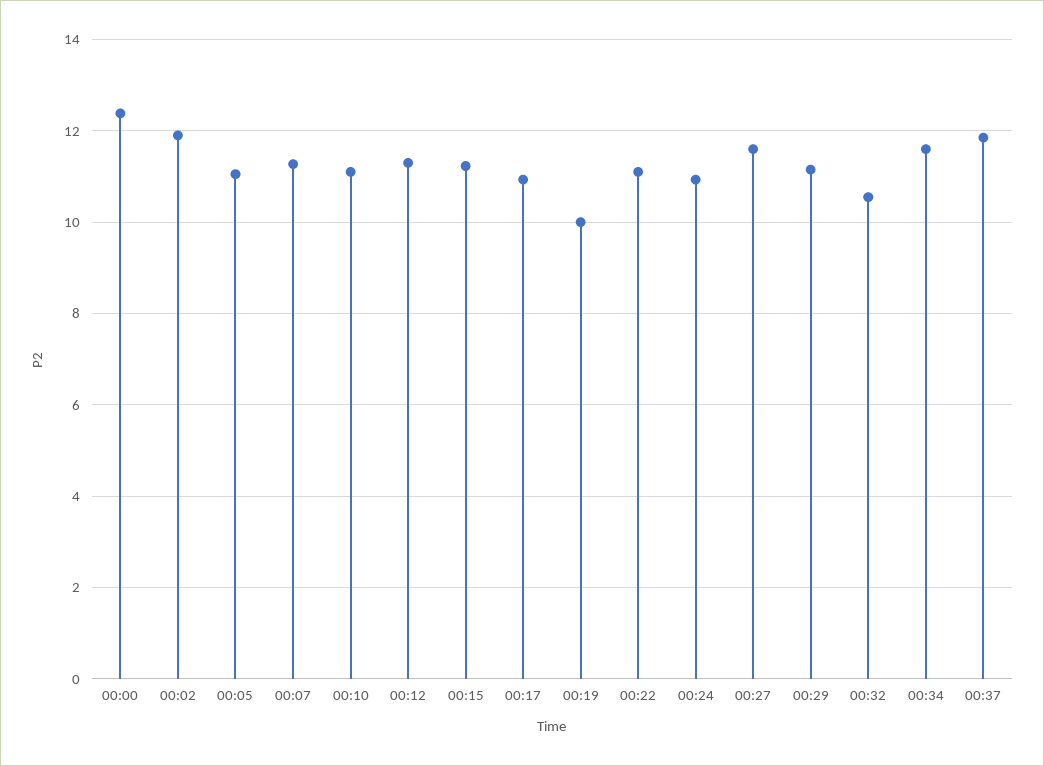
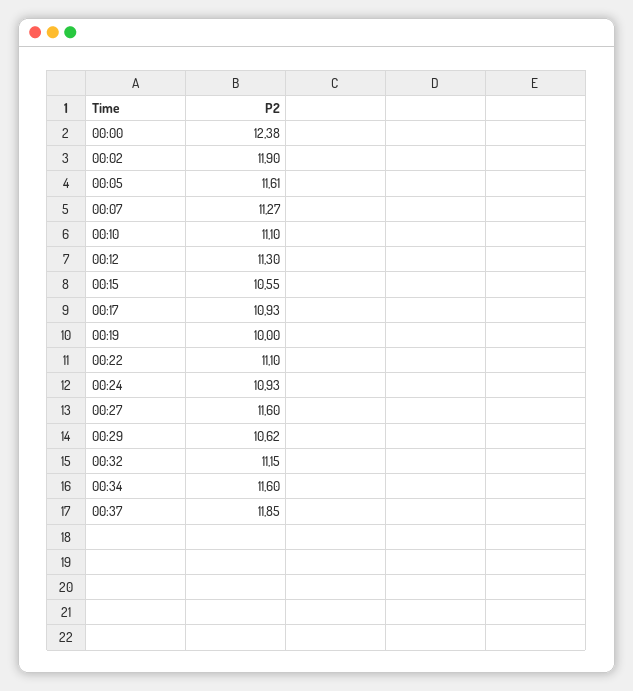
  {
    "00:00": 12.38,
    "00:02": 11.9,
-   "00:05": 11,
+   "00:05": 11.61,
    "00:07": 11.27,
    "00:10": 11.1,
    "00:12": 11.3,
-   "00:15": 11.2,
+   "00:15": 10.55,
    "00:17": 10.93,
    "00:19": 10,
    "00:22": 11.1,
    "00:24": 10.93,
    "00:27": 11.6,
-   "00:29": 11.2,
+   "00:29": 10.62,
-   "00:32": 10.6,
+   "00:32": 11.15,
    "00:34": 11.6,
    "00:37": 11.85
  }

